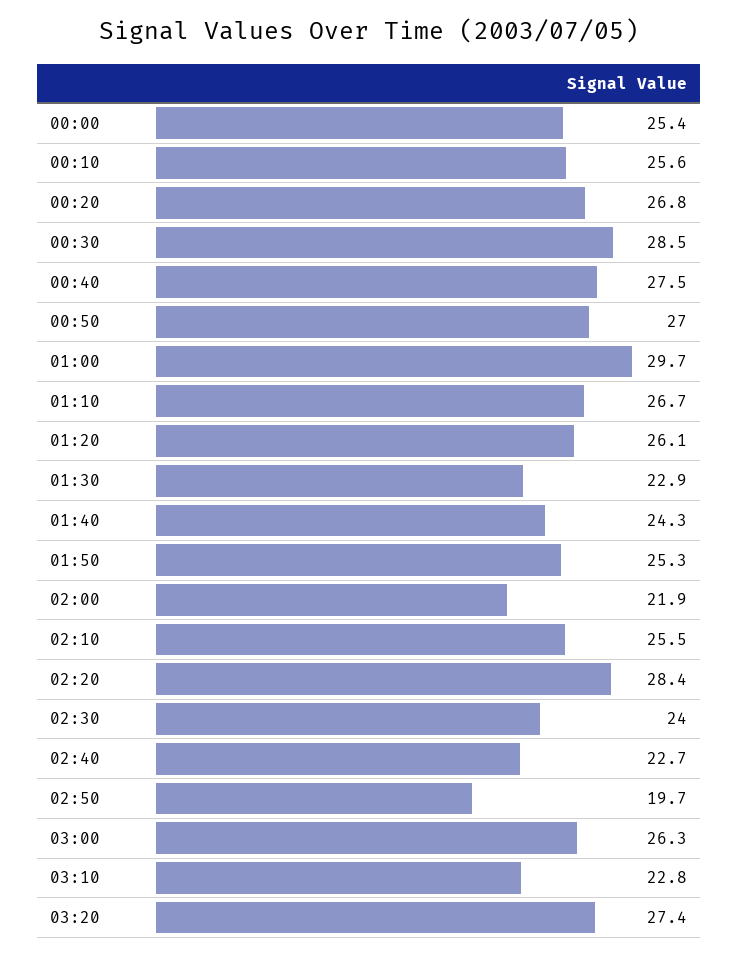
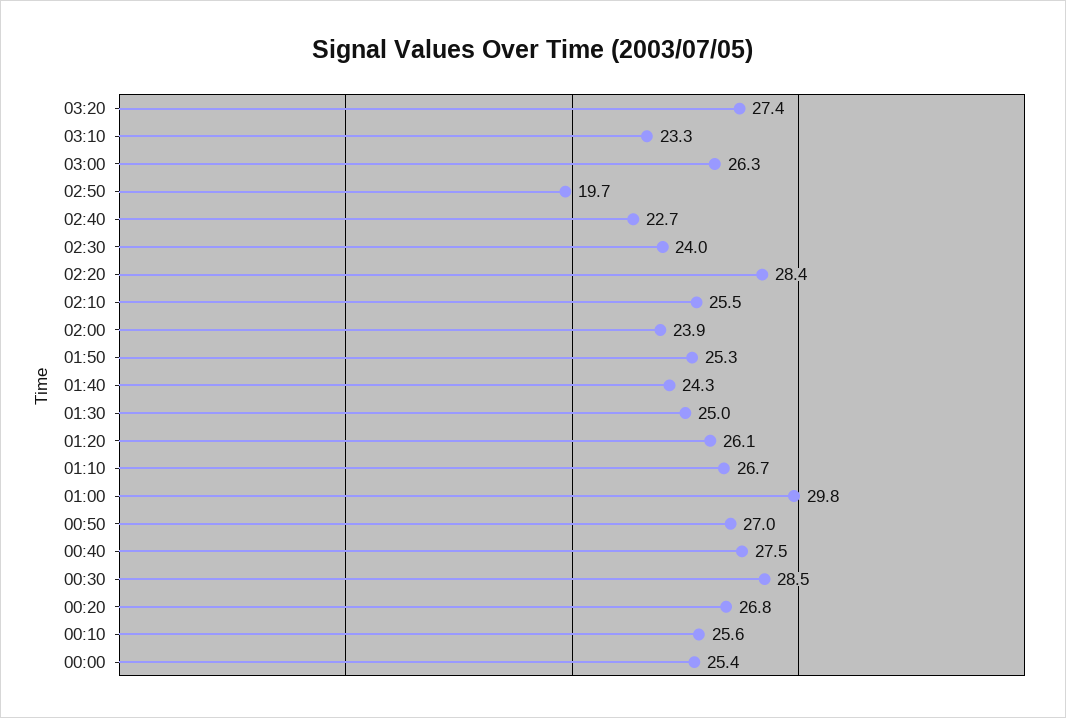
  {
    "00:00": 25.4,
    "00:10": 25.6,
    "00:20": 26.8,
    "00:30": 28.5,
    "00:40": 27.5,
    "00:50": 27,
-   "01:00": 29.7,
+   "01:00": 29.8,
    "01:10": 26.7,
    "01:20": 26.1,
-   "01:30": 22.9,
+   "01:30": 25,
    "01:40": 24.3,
    "01:50": 25.3,
-   "02:00": 21.9,
+   "02:00": 23.9,
    "02:10": 25.5,
    "02:20": 28.4,
    "02:30": 24,
    "02:40": 22.7,
    "02:50": 19.7,
    "03:00": 26.3,
-   "03:10": 22.8,
+   "03:10": 23.3,
    "03:20": 27.4
  }

